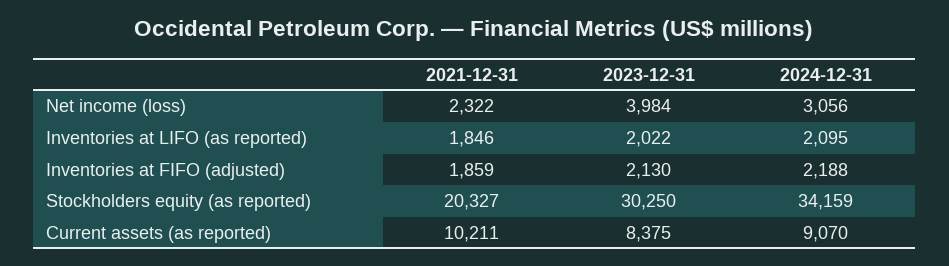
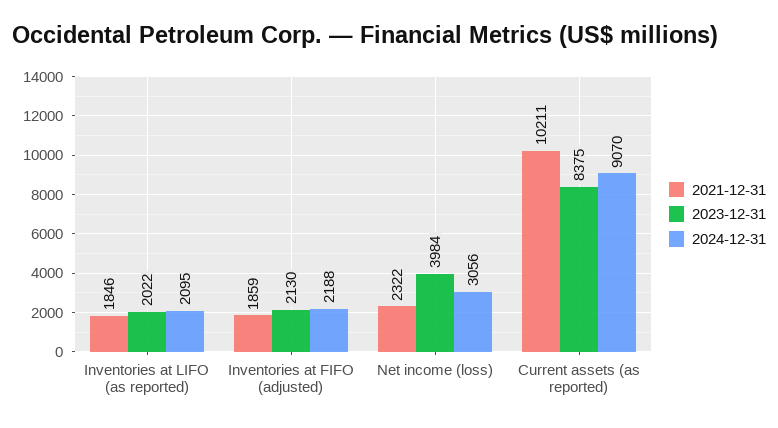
  {
    "2021-12-31": {
      "Net income (loss)": 2322,
      "Inventories at LIFO (as reported)": 1846,
      "Inventories at FIFO (adjusted)": 1859,
-     "Stockholders equity (as reported)": 20327,
      "Current assets (as reported)": 10211
    },
    "2023-12-31": {
      "Net income (loss)": 3984,
      "Inventories at LIFO (as reported)": 2022,
      "Inventories at FIFO (adjusted)": 2130,
-     "Stockholders equity (as reported)": 30250,
      "Current assets (as reported)": 8375
    },
    "2024-12-31": {
      "Net income (loss)": 3056,
      "Inventories at LIFO (as reported)": 2095,
      "Inventories at FIFO (adjusted)": 2188,
-     "Stockholders equity (as reported)": 34159,
      "Current assets (as reported)": 9070
    }
  }

